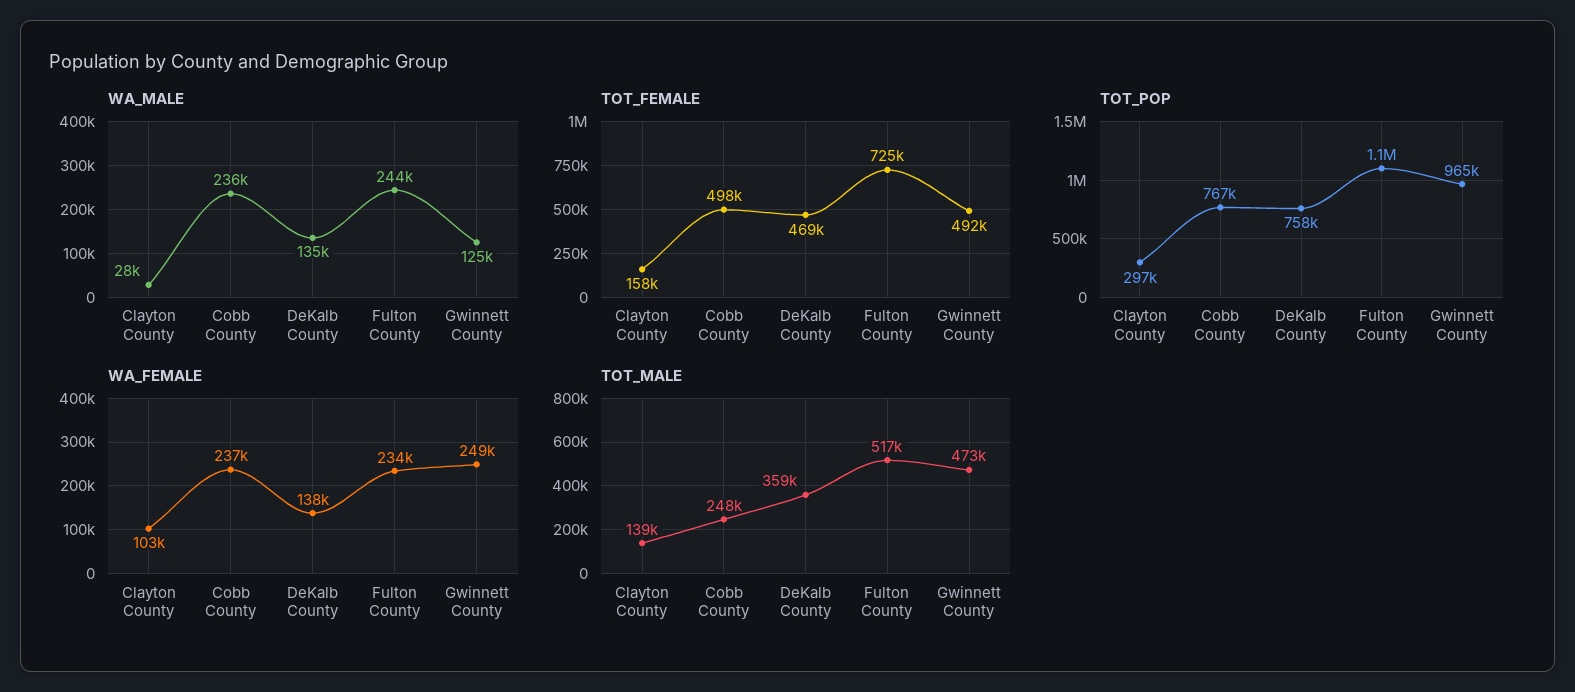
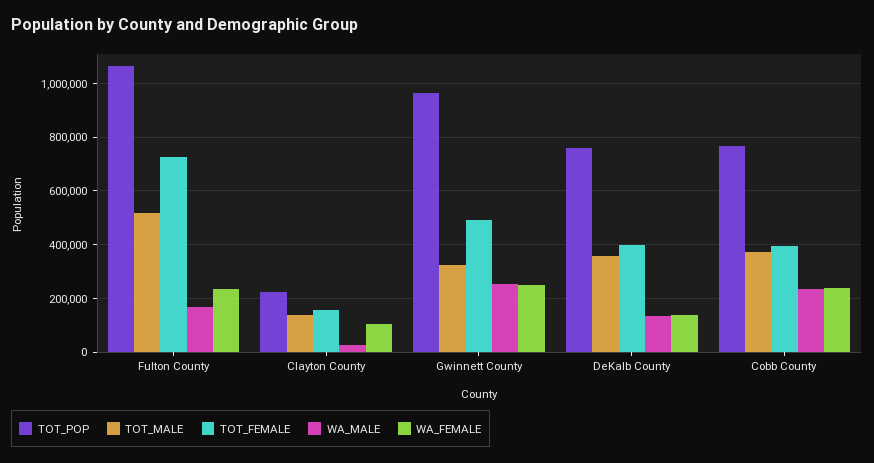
  {
    "WA_MALE": {
      "Clayton County": 28000,
      "Cobb County": 236000,
      "DeKalb County": 135000,
-     "Fulton County": 244000,
+     "Fulton County": 175000,
-     "Gwinnett County": 125000
+     "Gwinnett County": 250000
    },
    "TOT_FEMALE": {
      "Clayton County": 158000,
-     "Cobb County": 498000,
+     "Cobb County": 400000,
-     "DeKalb County": 469000,
+     "DeKalb County": 400000,
      "Fulton County": 725000,
      "Gwinnett County": 492000
    },
    "TOT_POP": {
-     "Clayton County": 297000,
+     "Clayton County": 225000,
      "Cobb County": 767000,
      "DeKalb County": 758000,
      "Fulton County": 1100000,
      "Gwinnett County": 965000
    },
    "WA_FEMALE": {
      "Clayton County": 103000,
      "Cobb County": 237000,
      "DeKalb County": 138000,
      "Fulton County": 234000,
      "Gwinnett County": 249000
    },
    "TOT_MALE": {
      "Clayton County": 139000,
-     "Cobb County": 248000,
+     "Cobb County": 375000,
      "DeKalb County": 359000,
      "Fulton County": 517000,
-     "Gwinnett County": 473000
+     "Gwinnett County": 325000
    }
  }

